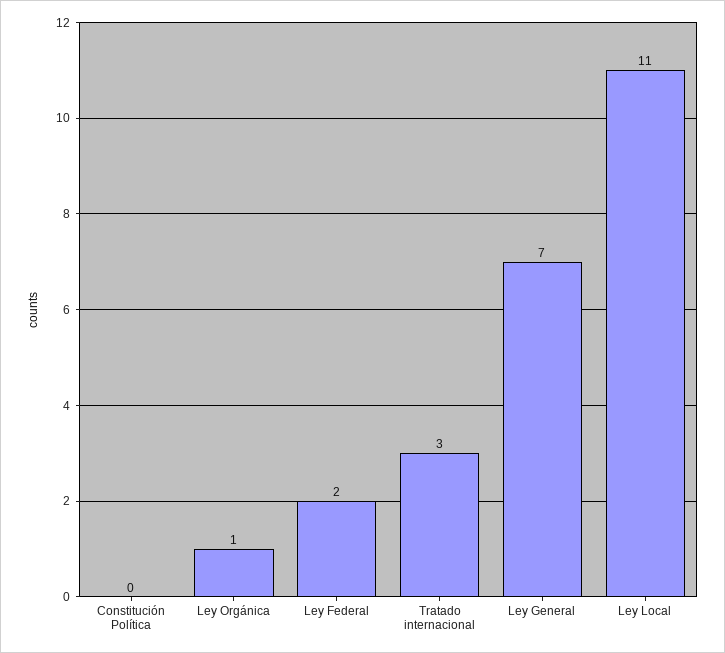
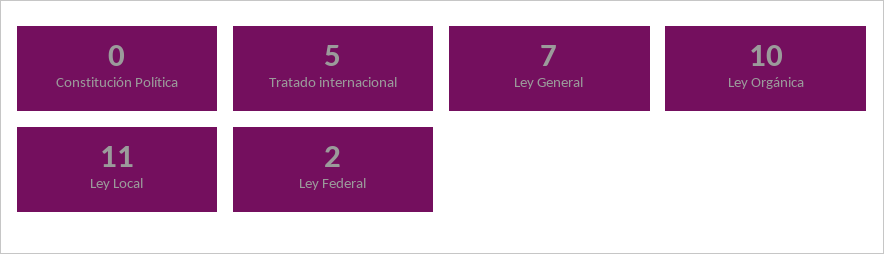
  {
    "Constitución Política": 0,
-   "Ley Orgánica": 1,
+   "Ley Orgánica": 10,
    "Ley Federal": 2,
-   "Tratado internacional": 3,
+   "Tratado internacional": 5,
    "Ley General": 7,
    "Ley Local": 11
  }

